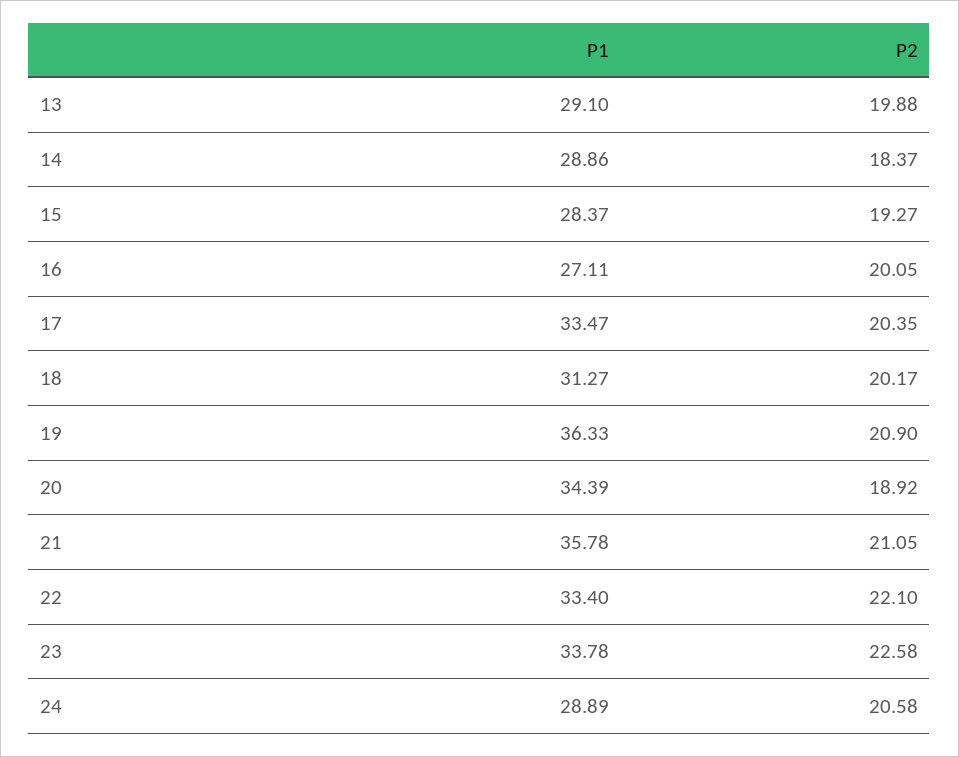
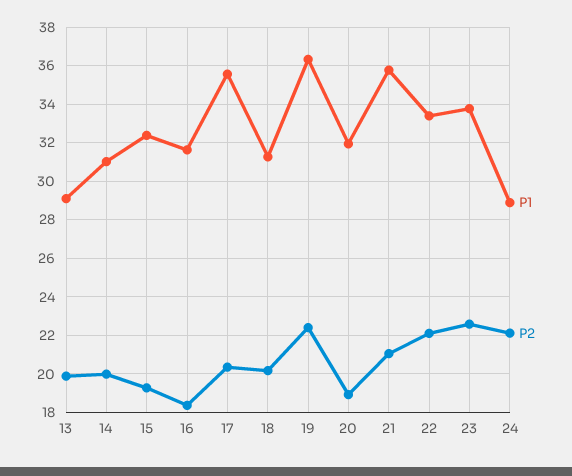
  {
    "P1": {
      "13": 29.1,
-     "14": 28.86,
+     "14": 31,
-     "15": 28.37,
+     "15": 32.5,
-     "16": 27.11,
+     "16": 31.5,
-     "17": 33.47,
+     "17": 35.5,
      "18": 31.27,
      "19": 36.33,
-     "20": 34.39,
+     "20": 32,
      "21": 35.78,
      "22": 33.4,
      "23": 33.78,
      "24": 28.89
    },
    "P2": {
      "13": 19.88,
-     "14": 18.37,
+     "14": 20,
      "15": 19.27,
-     "16": 20.05,
+     "16": 18.5,
      "17": 20.35,
      "18": 20.17,
-     "19": 20.9,
+     "19": 22.5,
      "20": 18.92,
      "21": 21.05,
      "22": 22.1,
      "23": 22.58,
-     "24": 20.58
+     "24": 22
    }
  }

